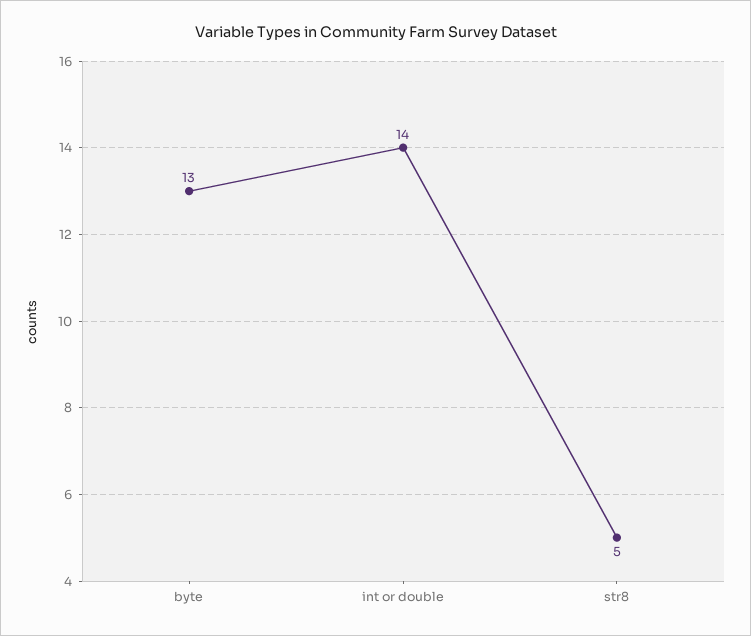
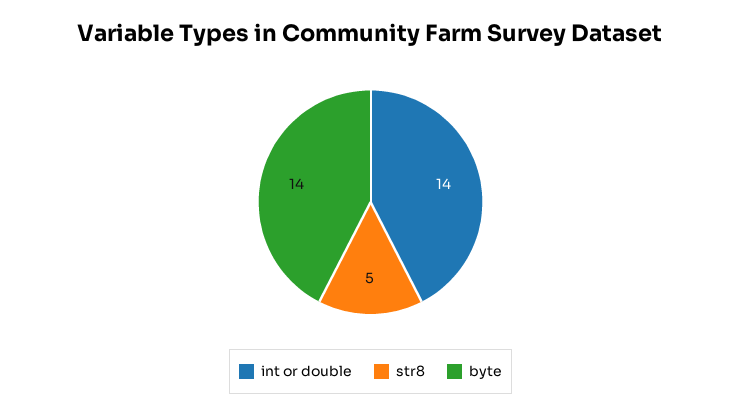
  {
-   "byte": 13,
+   "byte": 14,
    "int or double": 14,
    "str8": 5
  }

